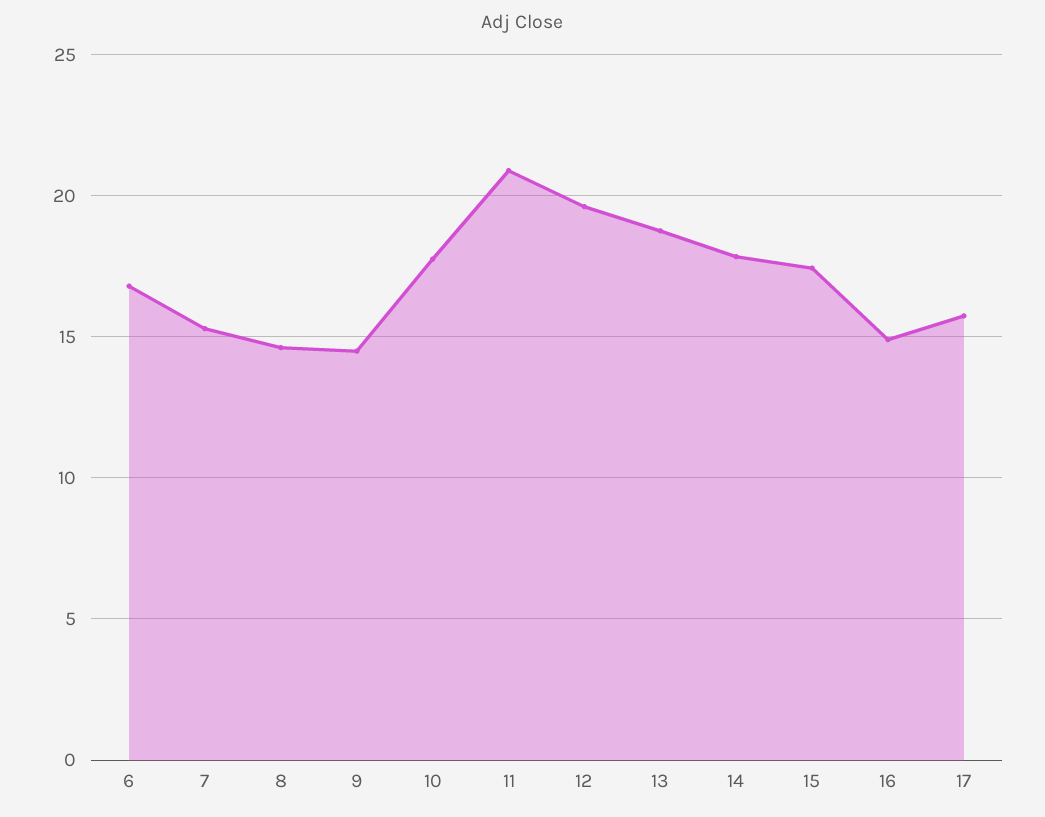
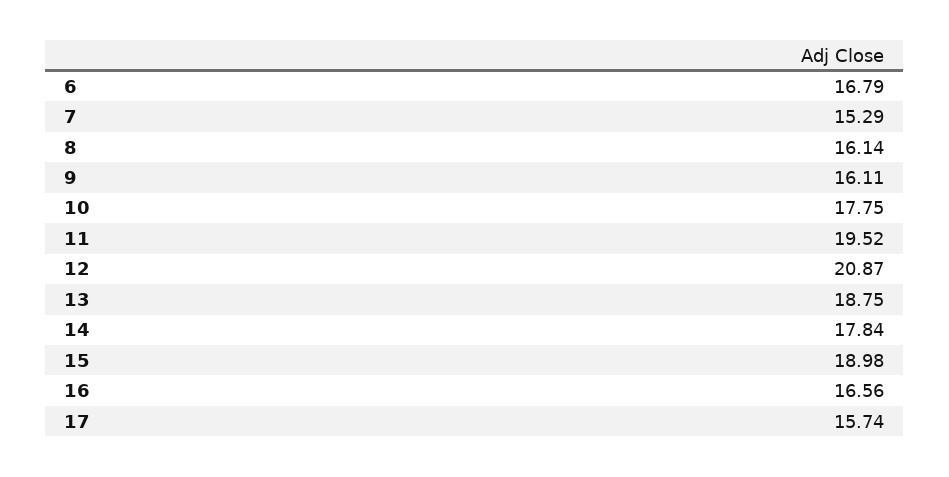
  {
    "6": 16.79,
    "7": 15.29,
-   "8": 14.5,
+   "8": 16.14,
-   "9": 14.5,
+   "9": 16.11,
    "10": 17.75,
-   "11": 21,
+   "11": 19.52,
-   "12": 19.5,
+   "12": 20.87,
    "13": 18.75,
    "14": 17.84,
-   "15": 17.5,
+   "15": 18.98,
-   "16": 15,
+   "16": 16.56,
    "17": 15.74
  }

